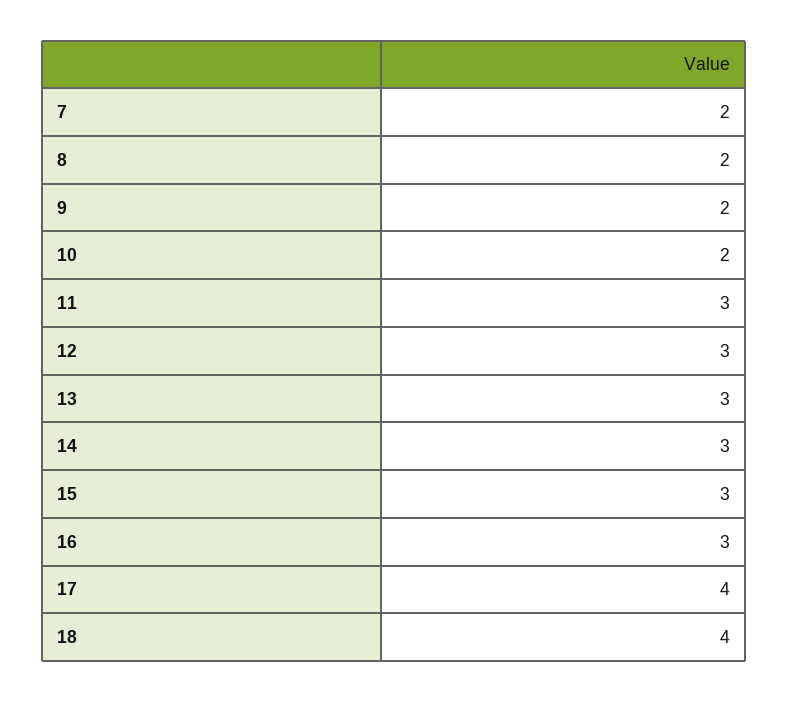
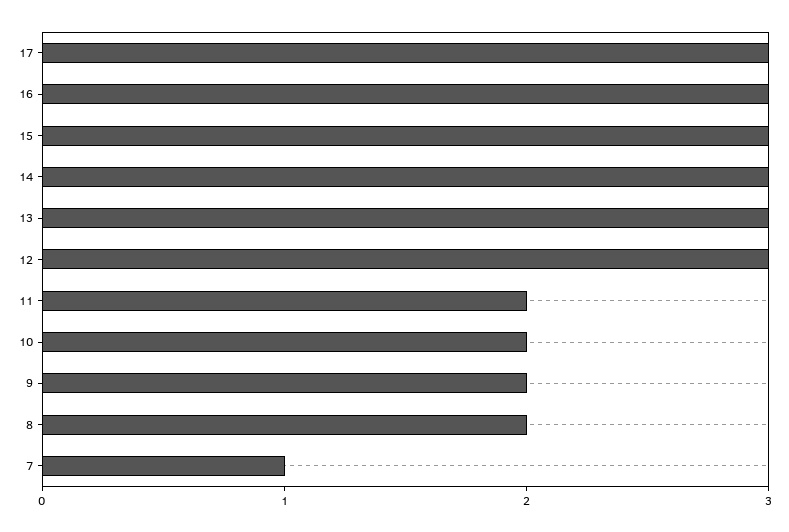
  {
-   "7": 2,
+   "7": 1,
    "8": 2,
    "9": 2,
    "10": 2,
-   "11": 3,
+   "11": 2,
    "12": 3,
    "13": 3,
    "14": 3,
    "15": 3,
    "16": 3,
-   "17": 4,
+   "17": 3
-   "18": 4
  }

